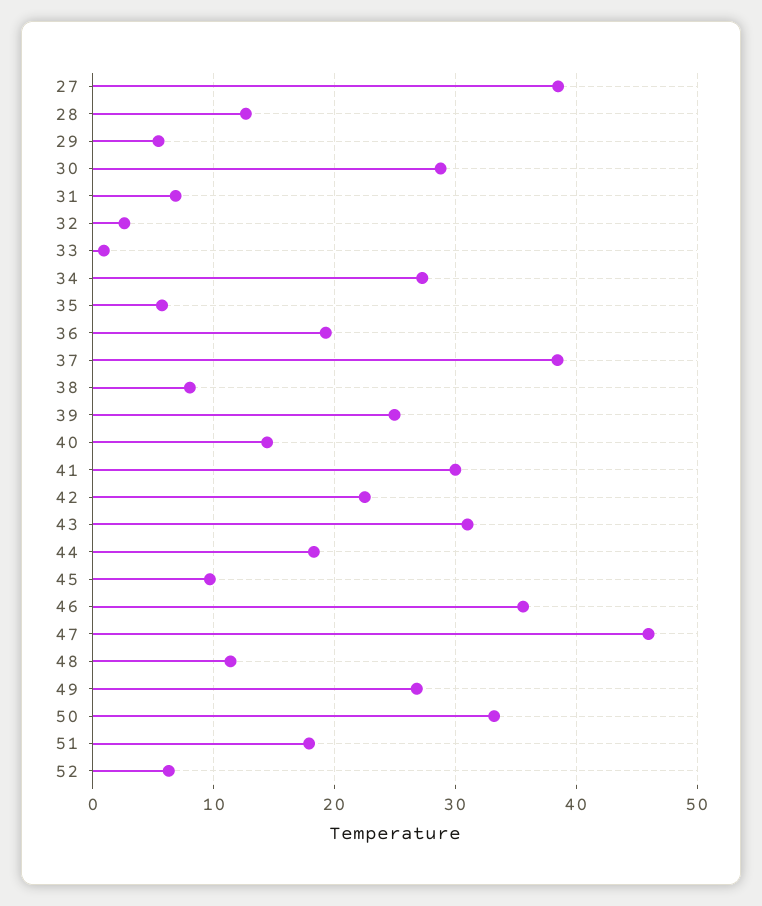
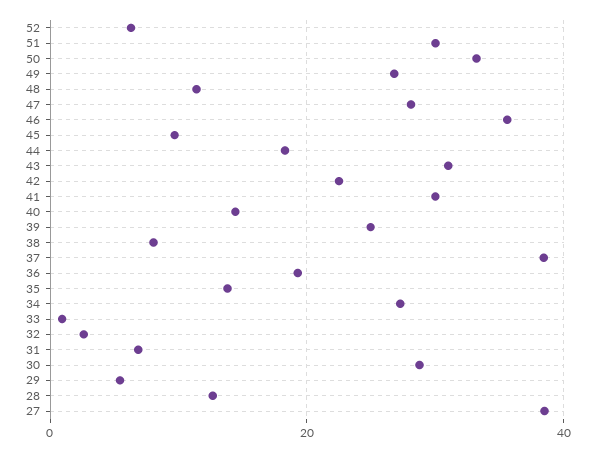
  {
    "27": 38,
    "28": 13,
    "29": 5,
    "30": 29,
    "31": 7,
    "32": 3,
    "33": 1,
    "34": 27,
-   "35": 6,
+   "35": 14,
    "36": 19,
    "37": 38,
    "38": 8,
    "39": 25,
    "40": 14,
    "41": 30,
    "42": 23,
    "43": 31,
    "44": 18,
    "45": 10,
    "46": 36,
-   "47": 46,
+   "47": 28,
    "48": 11,
    "49": 27,
    "50": 33,
-   "51": 18,
+   "51": 30,
    "52": 6
  }

